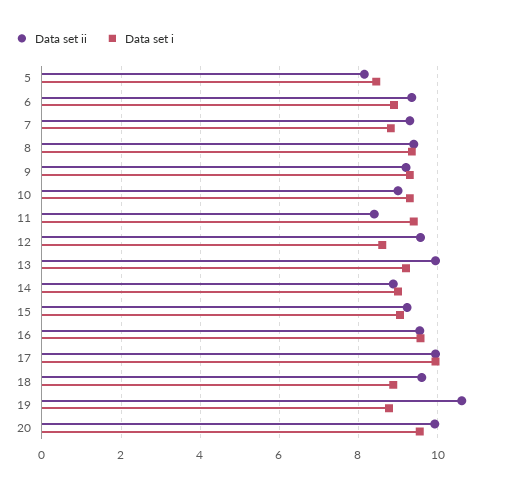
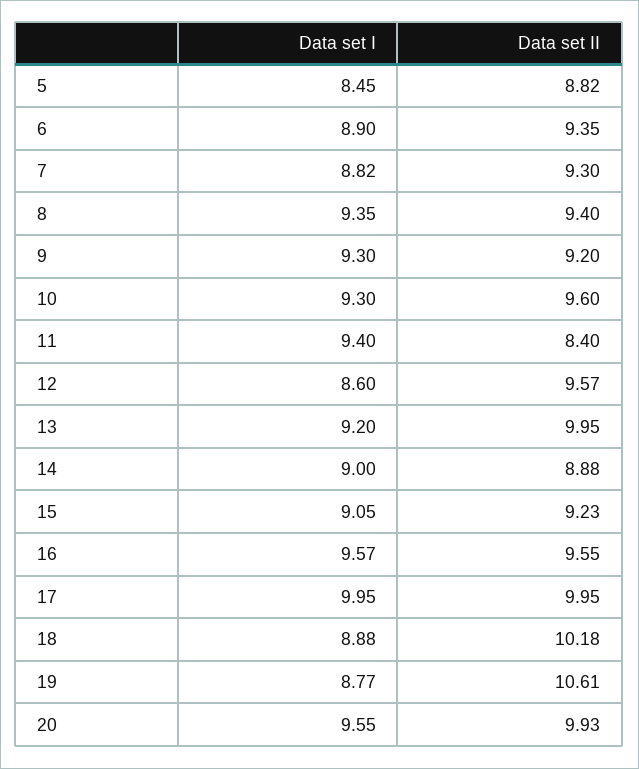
  {
    "Data set ii": {
-     "5": 8.2,
+     "5": 8.82,
      "6": 9.35,
      "7": 9.3,
      "8": 9.4,
      "9": 9.2,
-     "10": 9,
+     "10": 9.6,
      "11": 8.4,
      "12": 9.57,
      "13": 9.95,
      "14": 8.88,
      "15": 9.23,
      "16": 9.55,
      "17": 9.95,
-     "18": 9.6,
+     "18": 10.18,
      "19": 10.61,
      "20": 9.93
    },
    "Data set i": {
      "5": 8.45,
      "6": 8.9,
      "7": 8.82,
      "8": 9.35,
      "9": 9.3,
      "10": 9.3,
      "11": 9.4,
      "12": 8.6,
      "13": 9.2,
      "14": 9,
      "15": 9.05,
      "16": 9.57,
      "17": 9.95,
      "18": 8.88,
      "19": 8.77,
      "20": 9.55
    }
  }

